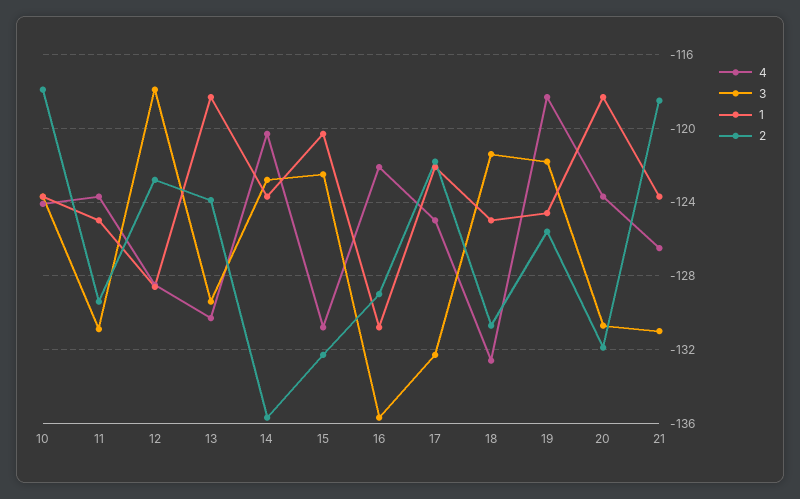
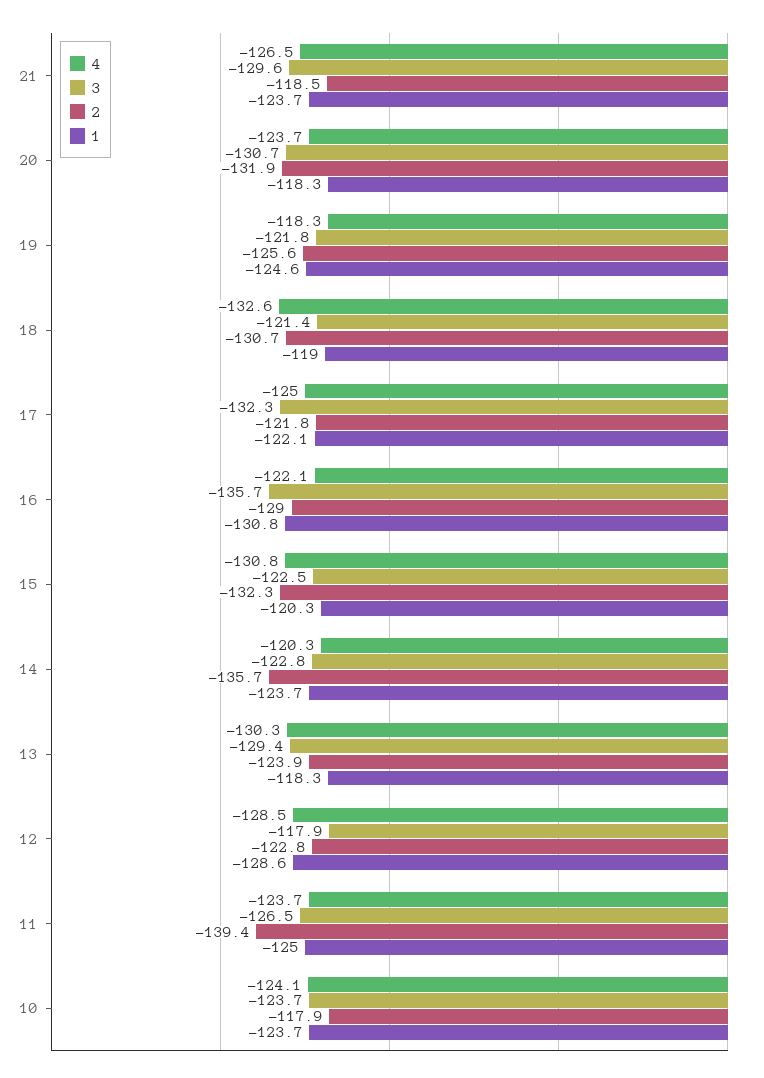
  {
    "4": {
      "10": -124.1,
      "11": -123.7,
      "12": -128.5,
      "13": -130.3,
      "14": -120.3,
      "15": -130.8,
      "16": -122.1,
      "17": -125,
      "18": -132.6,
      "19": -118.3,
      "20": -123.7,
      "21": -126.5
    },
    "3": {
      "10": -123.7,
-     "11": -131,
+     "11": -126.5,
      "12": -117.9,
      "13": -129.4,
      "14": -122.8,
      "15": -122.5,
      "16": -135.7,
      "17": -132.3,
      "18": -121.4,
      "19": -121.8,
      "20": -130.7,
-     "21": -131
+     "21": -129.6
    },
    "1": {
      "10": -123.7,
      "11": -125,
      "12": -128.6,
      "13": -118.3,
      "14": -123.7,
      "15": -120.3,
      "16": -130.8,
      "17": -122.1,
-     "18": -125,
+     "18": -119,
      "19": -124.6,
      "20": -118.3,
      "21": -123.7
    },
    "2": {
      "10": -117.9,
-     "11": -129.5,
+     "11": -139.4,
      "12": -122.8,
      "13": -123.9,
      "14": -135.7,
      "15": -132.3,
      "16": -129,
      "17": -121.8,
      "18": -130.7,
      "19": -125.6,
      "20": -131.9,
      "21": -118.5
    }
  }

